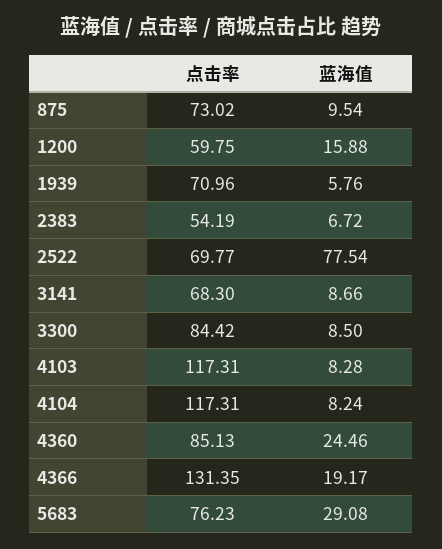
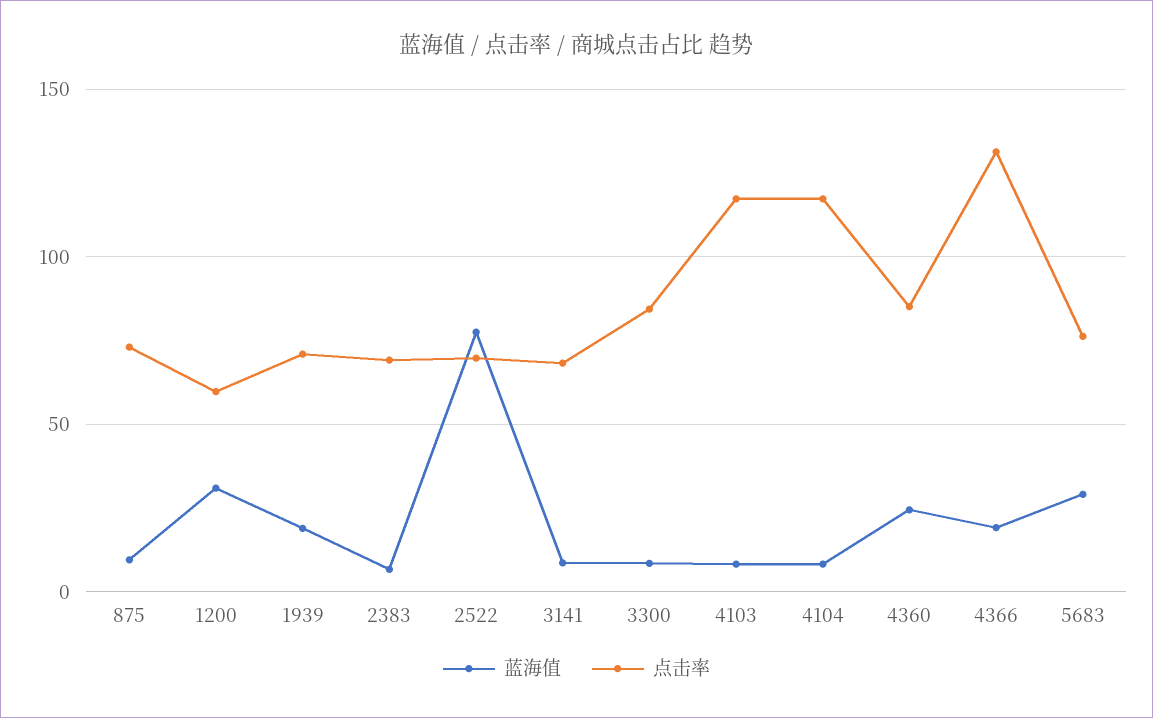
  {
    "点击率": {
      "875": 73.02,
      "1200": 59.75,
      "1939": 70.96,
-     "2383": 54.19,
+     "2383": 70,
      "2522": 69.77,
      "3141": 68.3,
      "3300": 84.42,
      "4103": 117.31,
      "4104": 117.31,
      "4360": 85.13,
      "4366": 131.35,
      "5683": 76.23
    },
    "蓝海值": {
      "875": 9.54,
-     "1200": 15.88,
+     "1200": 30,
-     "1939": 5.76,
+     "1939": 20,
      "2383": 6.72,
      "2522": 77.54,
      "3141": 8.66,
      "3300": 8.5,
      "4103": 8.28,
      "4104": 8.24,
      "4360": 24.46,
      "4366": 19.17,
      "5683": 29.08
    }
  }

